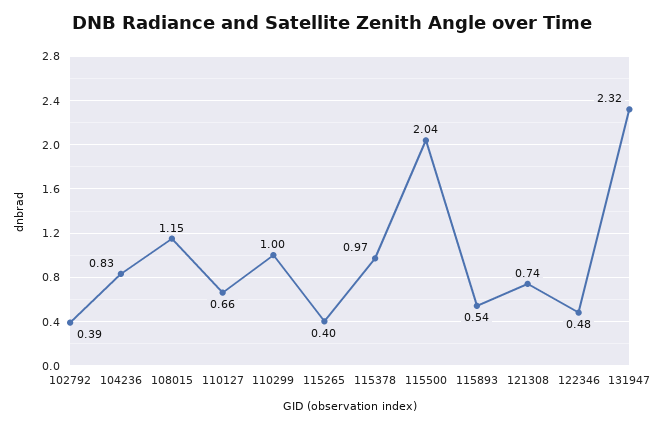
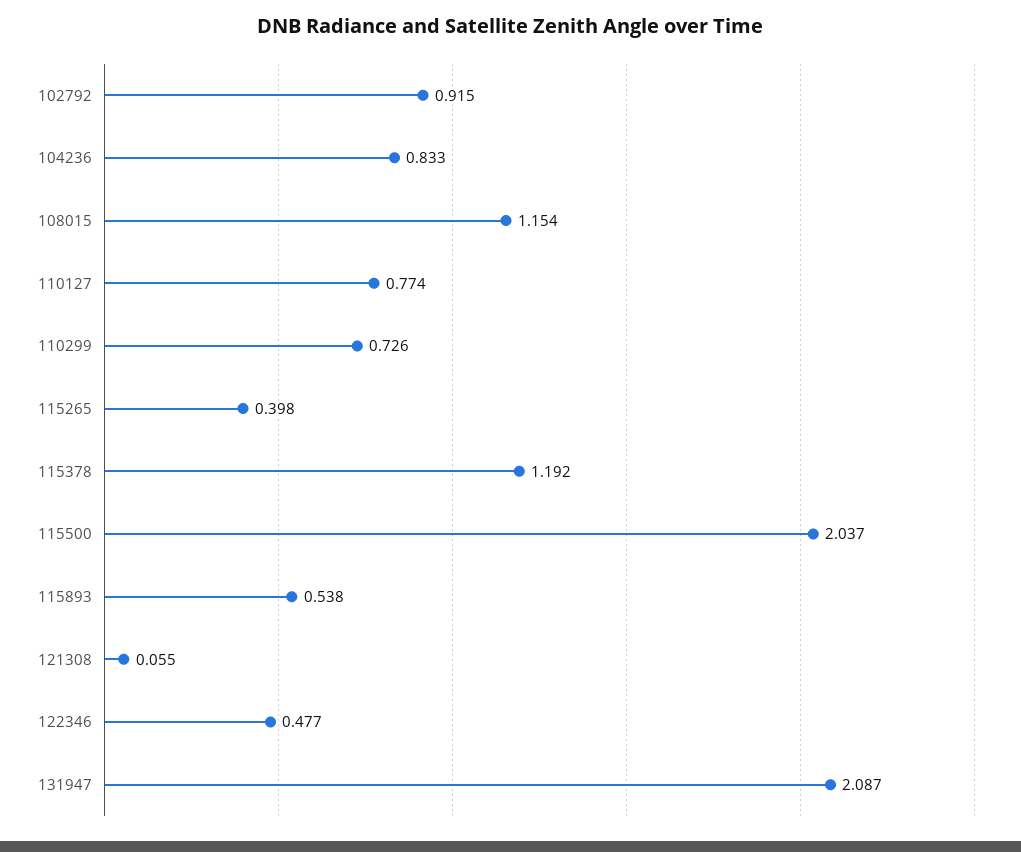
  {
-   "102792": 0.39,
+   "102792": 0.915,
    "104236": 0.833,
    "108015": 1.154,
-   "110127": 0.66,
+   "110127": 0.774,
-   "110299": 1,
+   "110299": 0.726,
    "115265": 0.398,
-   "115378": 0.97,
+   "115378": 1.192,
    "115500": 2.037,
    "115893": 0.538,
-   "121308": 0.74,
+   "121308": 0.055,
    "122346": 0.477,
-   "131947": 2.32
+   "131947": 2.087
  }

